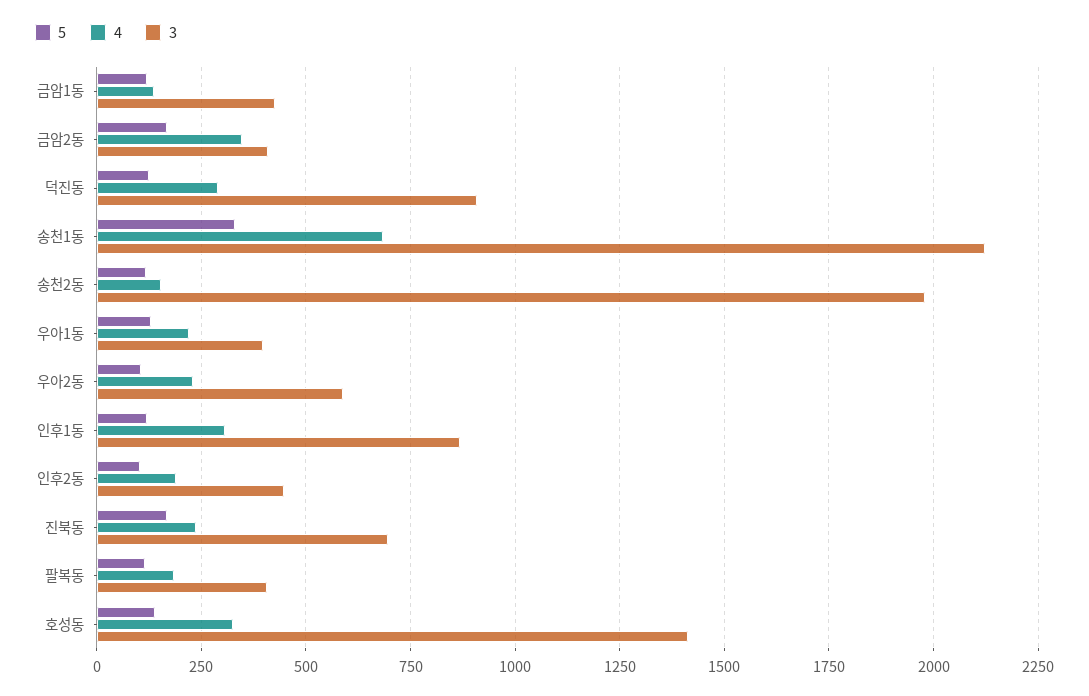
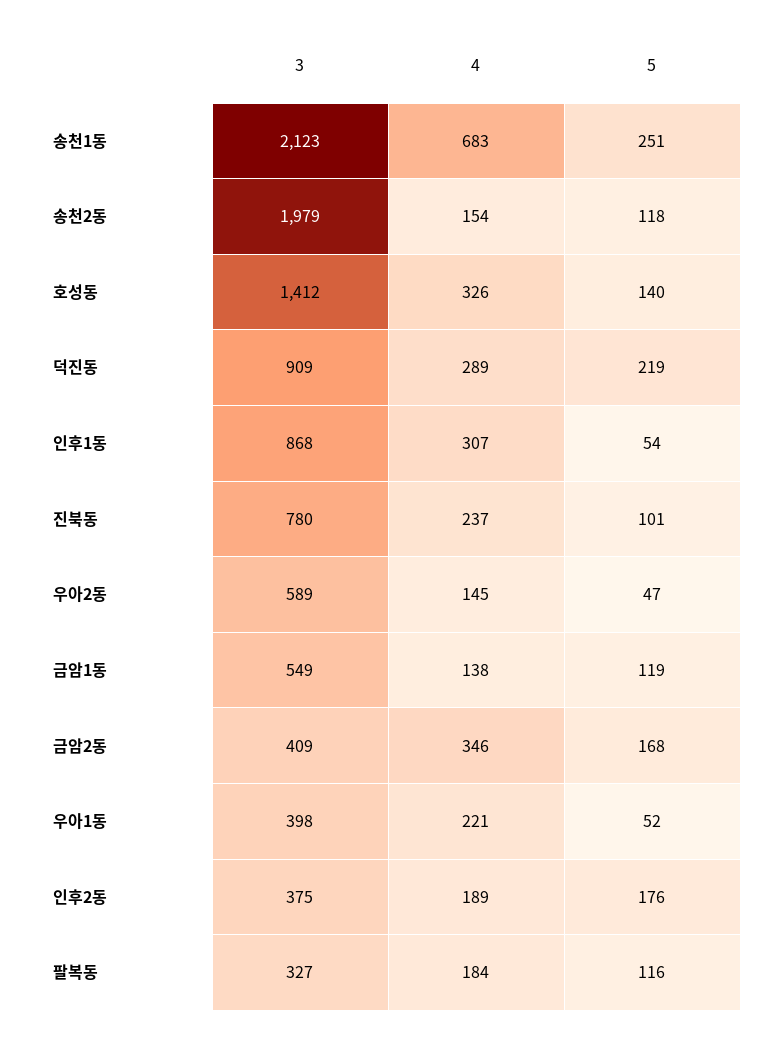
  {
    "5": {
      "금암1동": 119,
      "금암2동": 168,
-     "덕진동": 125,
+     "덕진동": 219,
-     "송천1동": 325,
+     "송천1동": 251,
      "송천2동": 118,
-     "우아1동": 125,
+     "우아1동": 52,
-     "우아2동": 100,
+     "우아2동": 47,
-     "인후1동": 125,
+     "인후1동": 54,
-     "인후2동": 100,
+     "인후2동": 176,
-     "진북동": 175,
+     "진북동": 101,
      "팔복동": 116,
      "호성동": 140
    },
    "4": {
      "금암1동": 138,
      "금암2동": 346,
      "덕진동": 289,
      "송천1동": 683,
      "송천2동": 154,
      "우아1동": 221,
-     "우아2동": 225,
+     "우아2동": 145,
      "인후1동": 307,
      "인후2동": 189,
      "진북동": 237,
      "팔복동": 184,
      "호성동": 326
    },
    "3": {
-     "금암1동": 425,
+     "금암1동": 549,
      "금암2동": 409,
      "덕진동": 909,
      "송천1동": 2123,
      "송천2동": 1979,
      "우아1동": 398,
      "우아2동": 589,
      "인후1동": 868,
-     "인후2동": 450,
+     "인후2동": 375,
-     "진북동": 700,
+     "진북동": 780,
-     "팔복동": 400,
+     "팔복동": 327,
      "호성동": 1412
    }
  }

